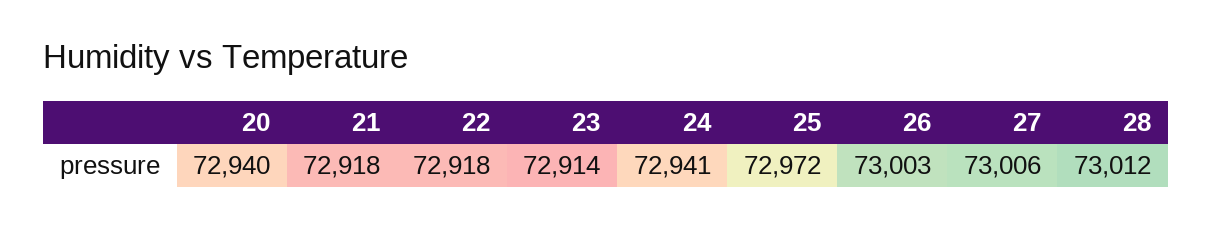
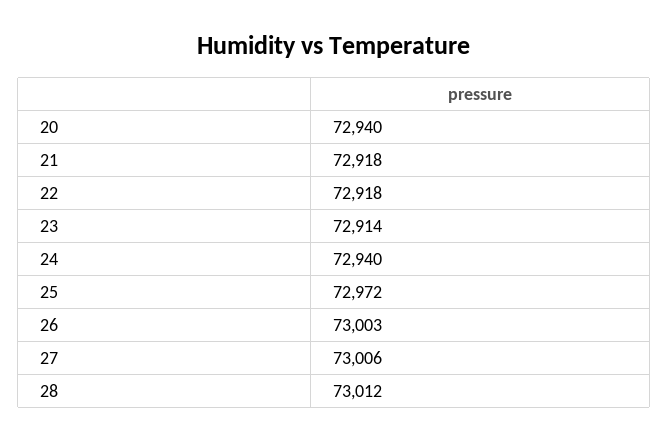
  {
    "20": 72940,
    "21": 72918,
    "22": 72918,
    "23": 72914,
-   "24": 72941,
+   "24": 72940,
    "25": 72972,
    "26": 73003,
    "27": 73006,
    "28": 73012
  }

